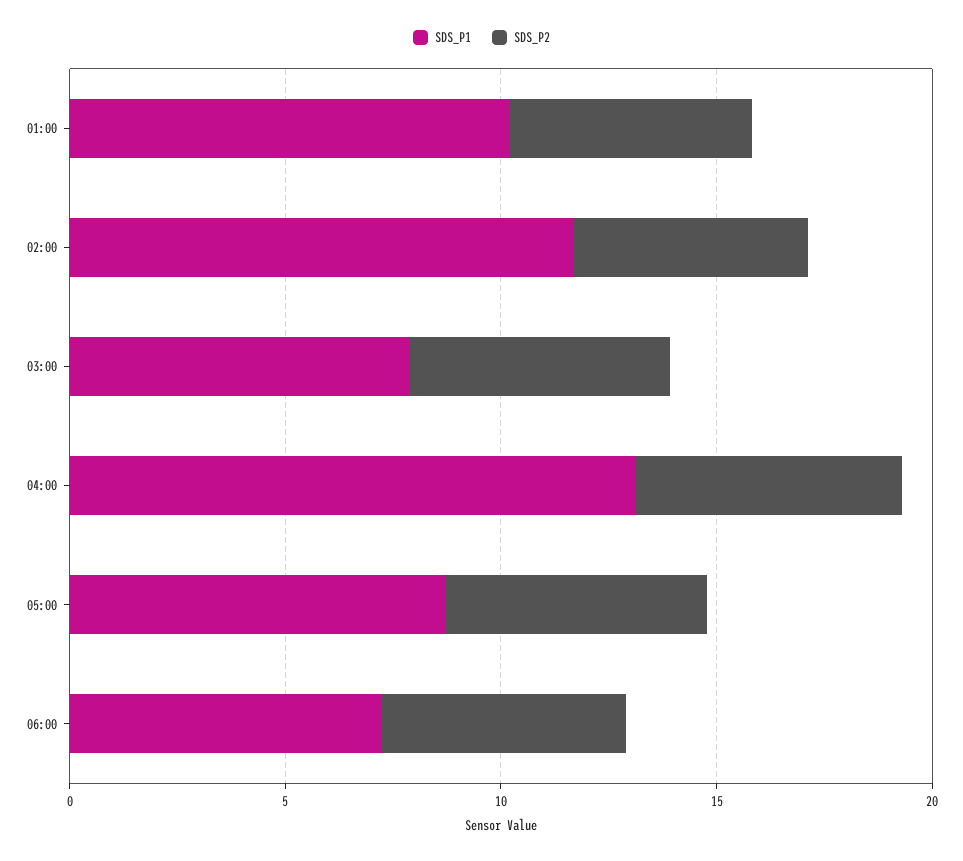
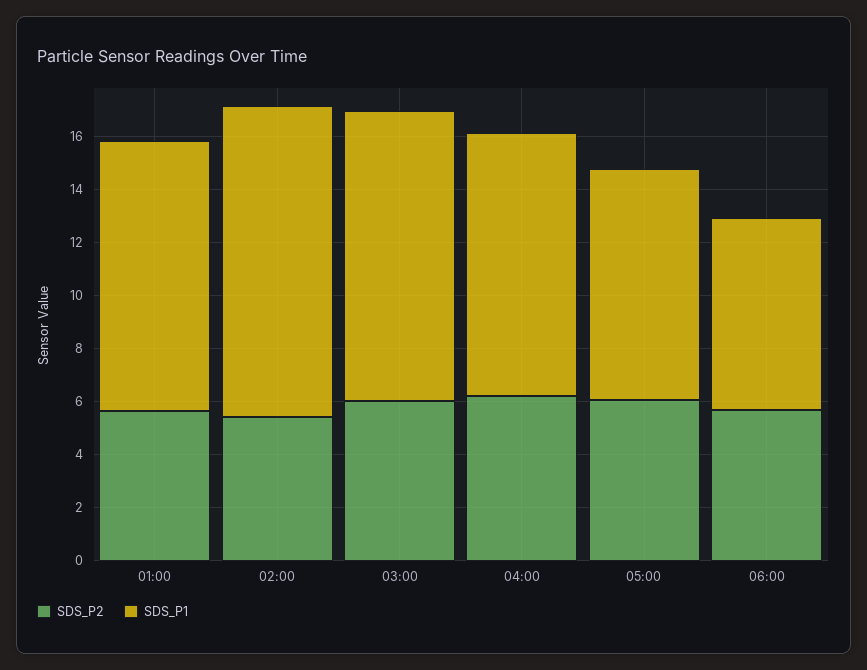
  {
    "SDS_P1": {
      "01:00": 10,
      "02:00": 11.5,
-     "03:00": 8,
+     "03:00": 11,
-     "04:00": 13,
+     "04:00": 10,
      "05:00": 8.5,
      "06:00": 7
    },
    "SDS_P2": {
      "01:00": 5.5,
      "02:00": 5.5,
      "03:00": 6,
      "04:00": 6,
      "05:00": 6,
      "06:00": 5.5
    }
  }

